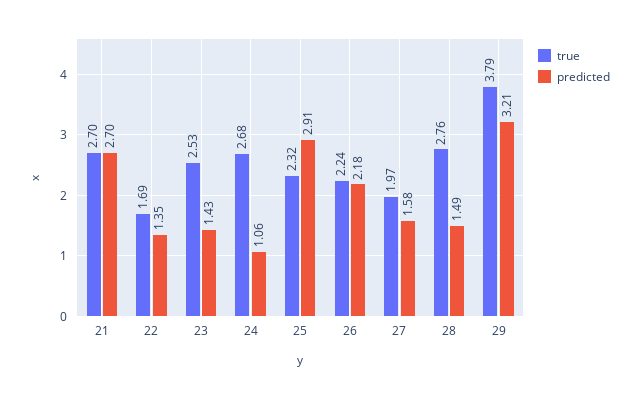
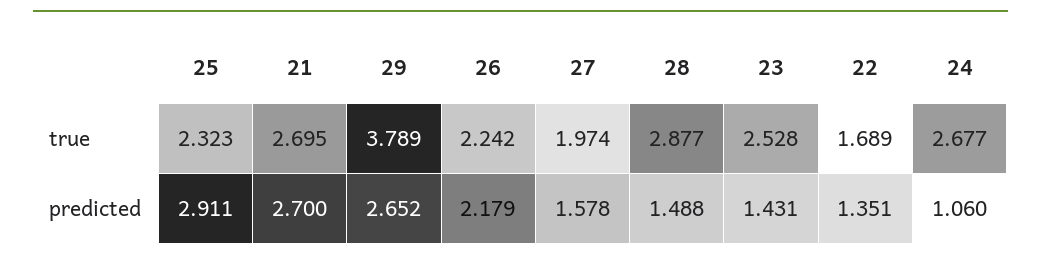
  {
    "true": {
      "21": 2.695,
      "22": 1.689,
      "23": 2.528,
      "24": 2.677,
      "25": 2.323,
      "26": 2.242,
      "27": 1.974,
-     "28": 2.76,
+     "28": 2.877,
      "29": 3.789
    },
    "predicted": {
      "21": 2.7,
      "22": 1.351,
      "23": 1.431,
      "24": 1.06,
      "25": 2.911,
      "26": 2.179,
      "27": 1.578,
      "28": 1.488,
-     "29": 3.21
+     "29": 2.652
    }
  }

